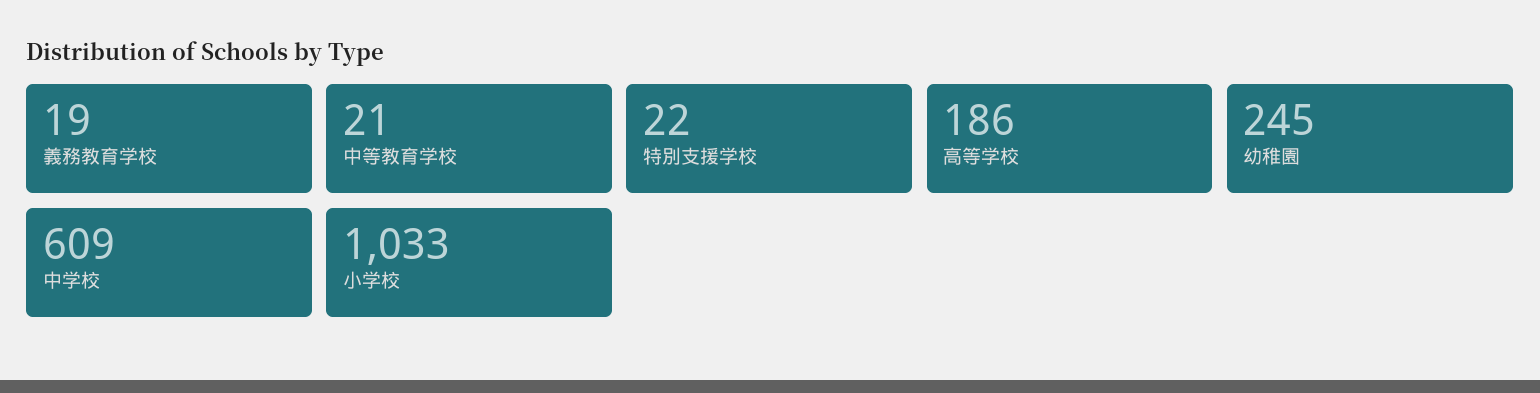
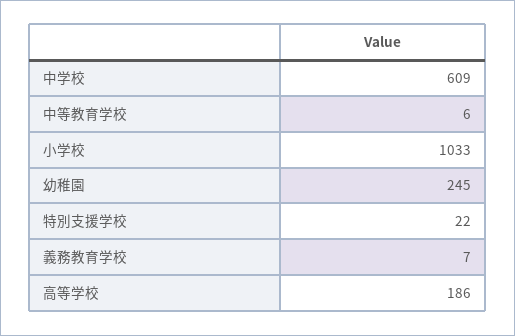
  {
-   "義務教育学校": 19,
+   "義務教育学校": 7,
-   "中等教育学校": 21,
+   "中等教育学校": 6,
    "特別支援学校": 22,
    "高等学校": 186,
    "幼稚園": 245,
    "中学校": 609,
    "小学校": 1033
  }

